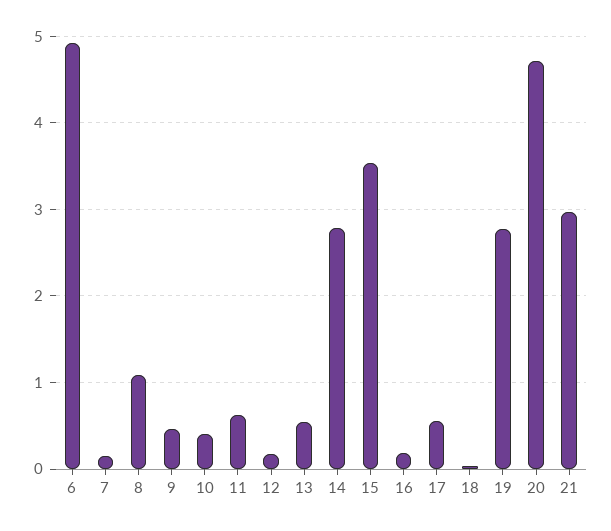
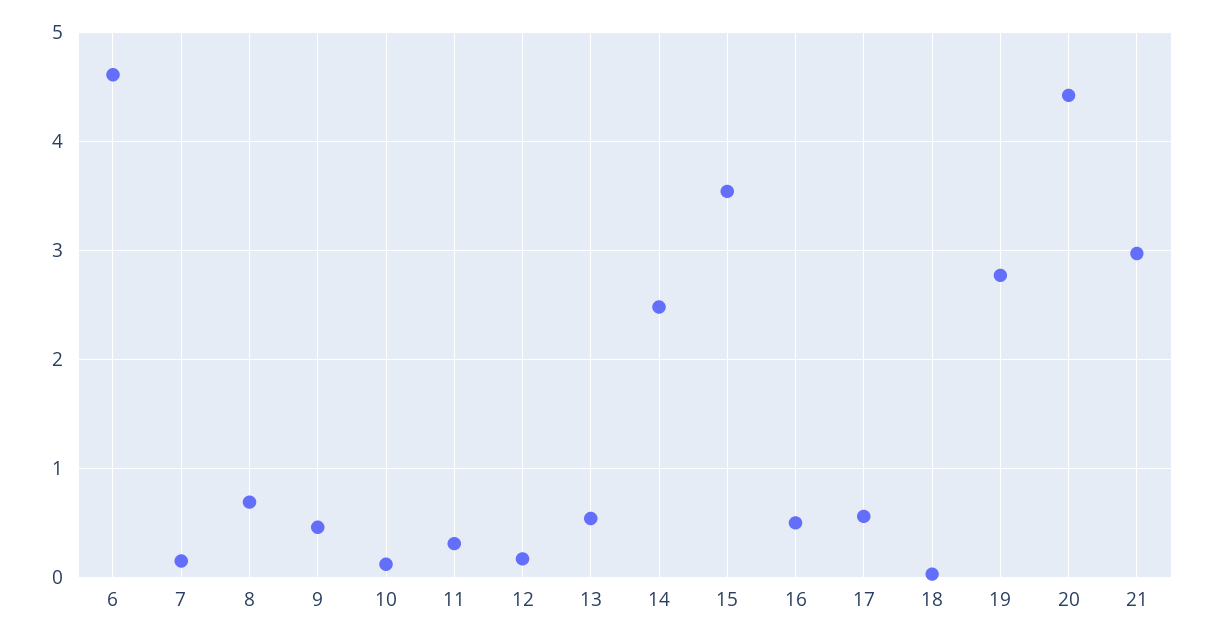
  {
-   "6": 4.9,
+   "6": 4.6,
    "7": 0.2,
-   "8": 1.1,
+   "8": 0.7,
    "9": 0.5,
-   "10": 0.4,
+   "10": 0.1,
-   "11": 0.6,
+   "11": 0.3,
    "12": 0.2,
    "13": 0.5,
-   "14": 2.8,
+   "14": 2.5,
    "15": 3.5,
-   "16": 0.2,
+   "16": 0.5,
    "17": 0.6,
    "18": 0,
    "19": 2.8,
-   "20": 4.7,
+   "20": 4.4,
    "21": 3
  }

